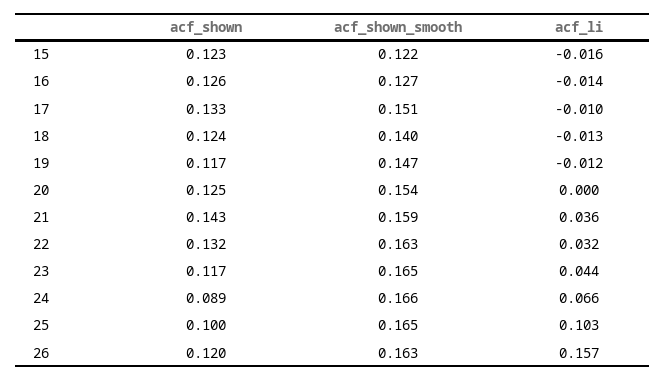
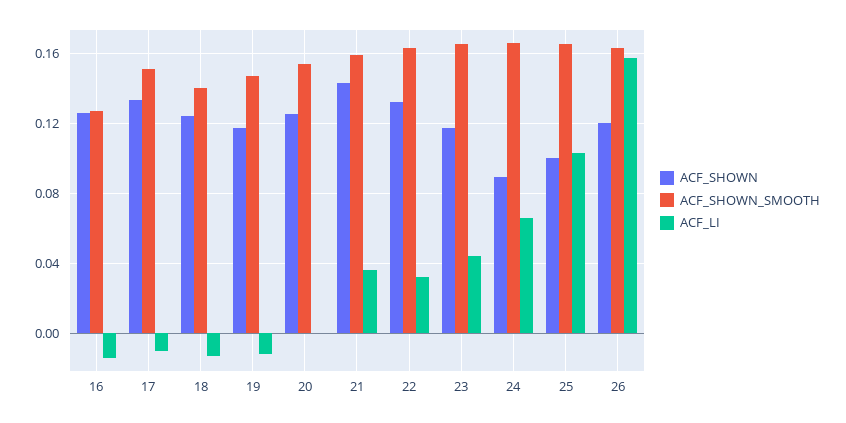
  {
    "acf_shown": {
-     "15": 0.123,
      "16": 0.126,
      "17": 0.133,
      "18": 0.124,
      "19": 0.117,
      "20": 0.125,
      "21": 0.143,
      "22": 0.132,
      "23": 0.117,
      "24": 0.089,
      "25": 0.1,
      "26": 0.12
    },
    "acf_shown_smooth": {
-     "15": 0.122,
      "16": 0.127,
      "17": 0.151,
      "18": 0.14,
      "19": 0.147,
      "20": 0.154,
      "21": 0.159,
      "22": 0.163,
      "23": 0.165,
      "24": 0.166,
      "25": 0.165,
      "26": 0.163
    },
    "acf_li": {
-     "15": -0.016,
      "16": -0.014,
      "17": -0.01,
      "18": -0.013,
      "19": -0.012,
      "20": 0,
      "21": 0.036,
      "22": 0.032,
      "23": 0.044,
      "24": 0.066,
      "25": 0.103,
      "26": 0.157
    }
  }

